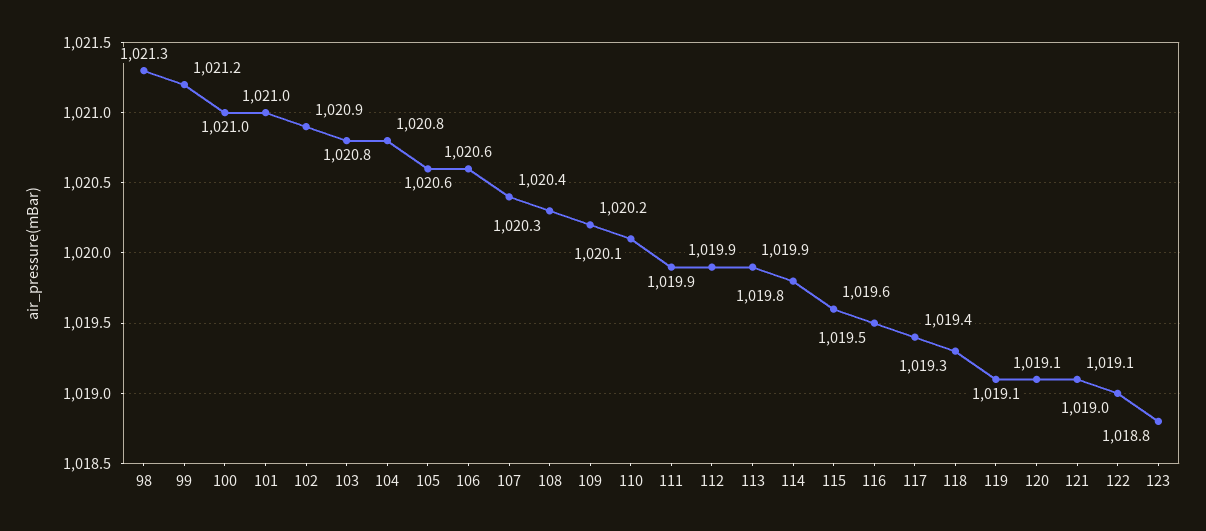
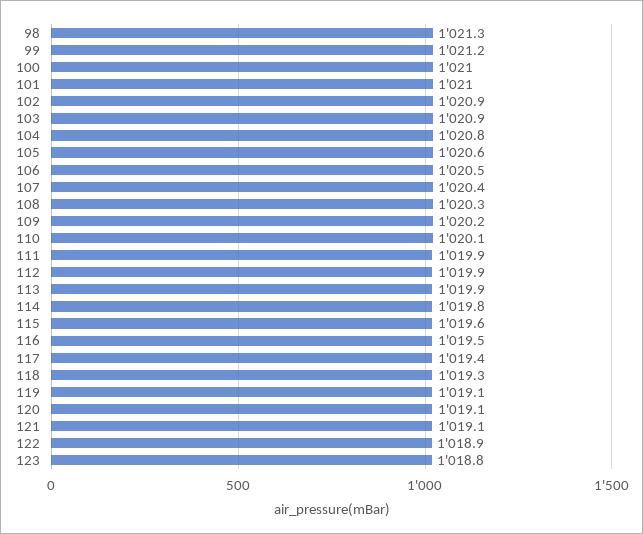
  {
    "98": 1021.3,
    "99": 1021.2,
    "100": 1021,
    "101": 1021,
    "102": 1020.9,
-   "103": 1020.8,
+   "103": 1020.9,
    "104": 1020.8,
    "105": 1020.6,
-   "106": 1020.6,
+   "106": 1020.5,
    "107": 1020.4,
    "108": 1020.3,
    "109": 1020.2,
    "110": 1020.1,
    "111": 1019.9,
    "112": 1019.9,
    "113": 1019.9,
    "114": 1019.8,
    "115": 1019.6,
    "116": 1019.5,
    "117": 1019.4,
    "118": 1019.3,
    "119": 1019.1,
    "120": 1019.1,
    "121": 1019.1,
-   "122": 1019,
+   "122": 1018.9,
    "123": 1018.8
  }

